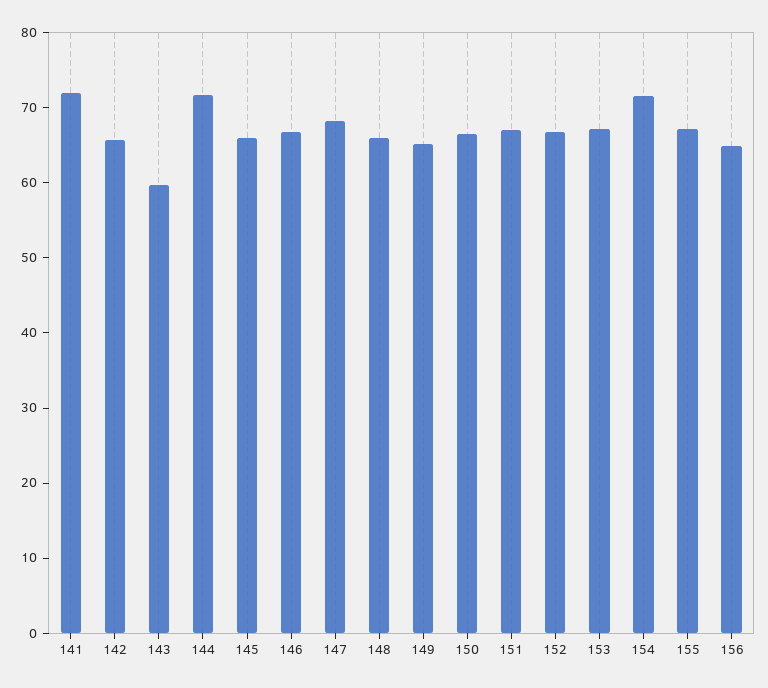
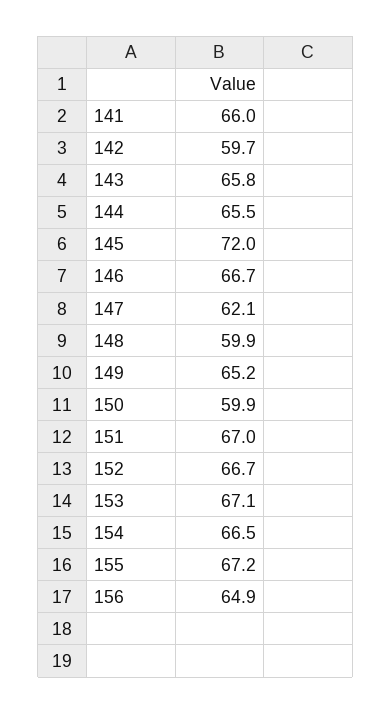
  {
-   "141": 72,
+   "141": 66,
-   "142": 66,
+   "142": 59.7,
-   "143": 60,
+   "143": 65.8,
-   "144": 72,
+   "144": 65.5,
-   "145": 66,
+   "145": 72,
    "146": 66.7,
-   "147": 68,
+   "147": 62.1,
-   "148": 66,
+   "148": 59.9,
    "149": 65.2,
-   "150": 66,
+   "150": 59.9,
    "151": 67,
    "152": 66.7,
    "153": 67.1,
-   "154": 72,
+   "154": 66.5,
    "155": 67.2,
    "156": 64.9
  }

